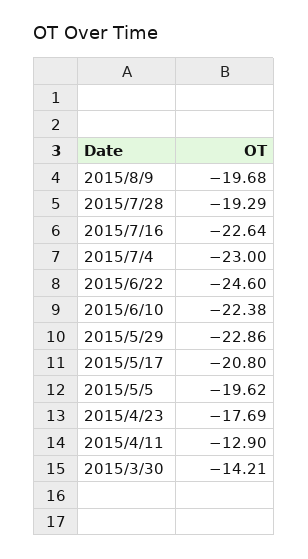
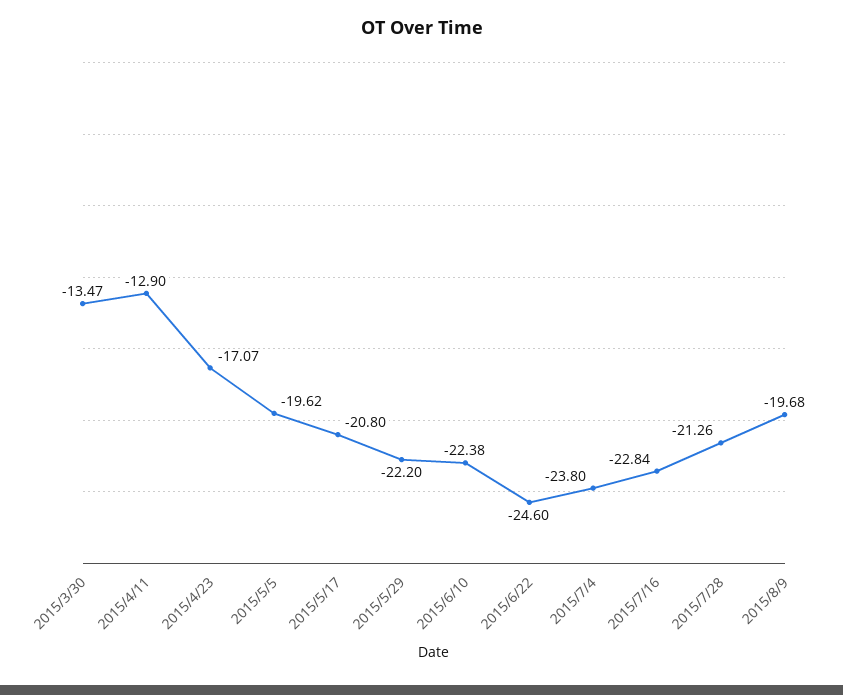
  {
    "2015/8/9": -19.68,
-   "2015/7/28": -19.29,
+   "2015/7/28": -21.26,
-   "2015/7/16": -22.64,
+   "2015/7/16": -22.84,
-   "2015/7/4": -23,
+   "2015/7/4": -23.8,
    "2015/6/22": -24.6,
    "2015/6/10": -22.38,
-   "2015/5/29": -22.86,
+   "2015/5/29": -22.2,
    "2015/5/17": -20.8,
    "2015/5/5": -19.62,
-   "2015/4/23": -17.69,
+   "2015/4/23": -17.07,
    "2015/4/11": -12.9,
-   "2015/3/30": -14.21
+   "2015/3/30": -13.47
  }

